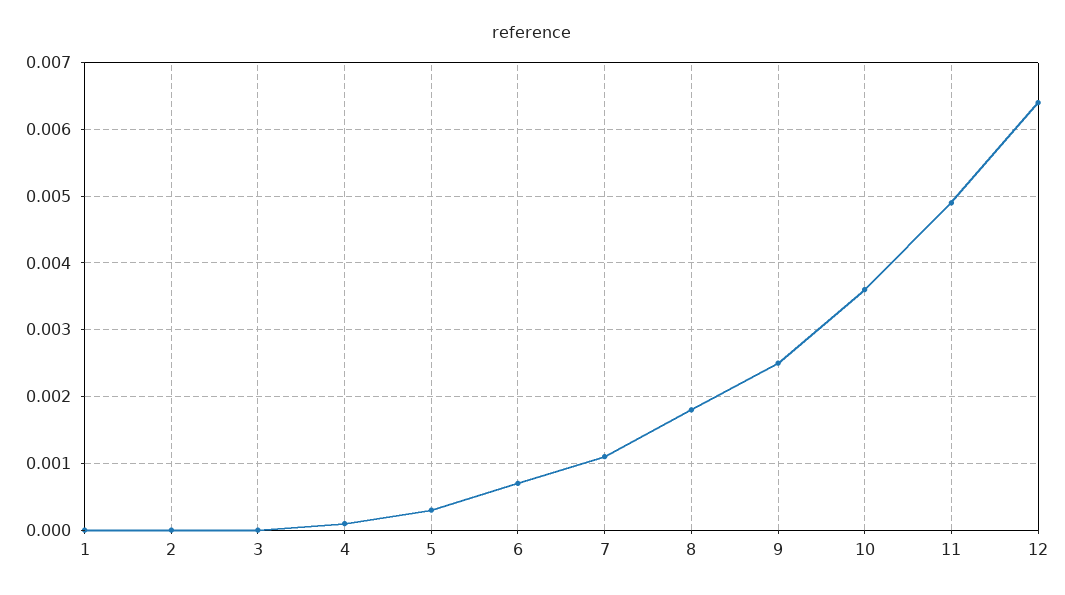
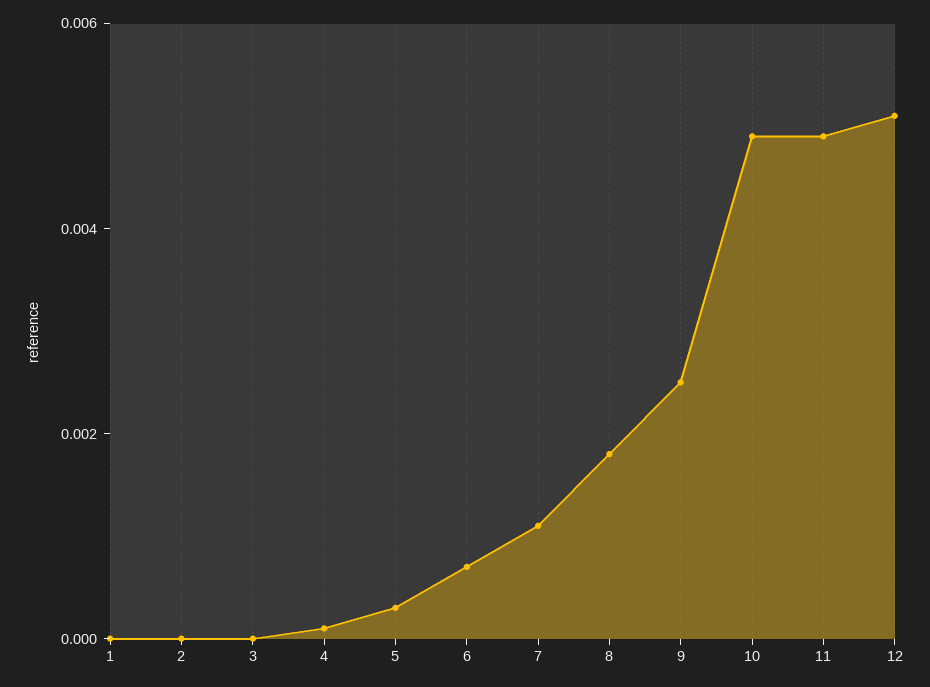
  {
    "1": 0,
    "2": 0,
    "3": 0,
    "4": 0.0001,
    "5": 0.0003,
    "6": 0.0007,
    "7": 0.0011,
    "8": 0.0018,
    "9": 0.0025,
-   "10": 0.0036,
+   "10": 0.005,
    "11": 0.0049,
-   "12": 0.0064
+   "12": 0.005
  }

